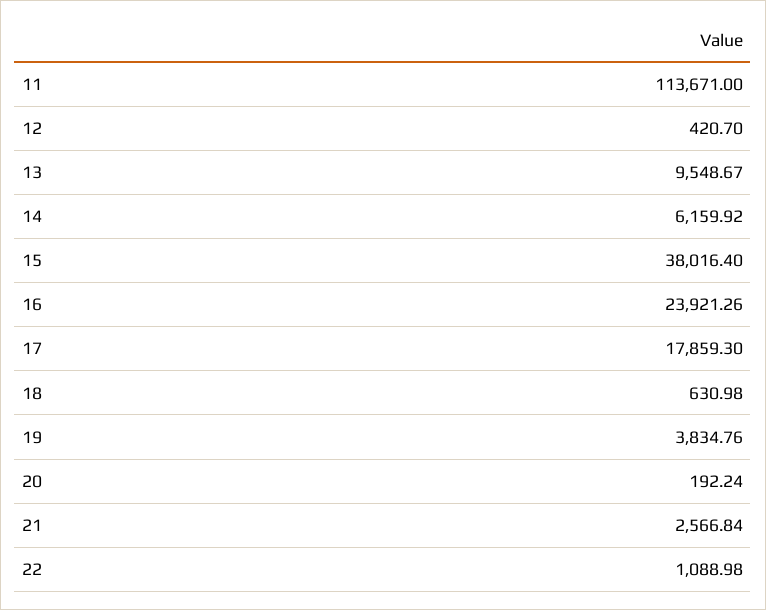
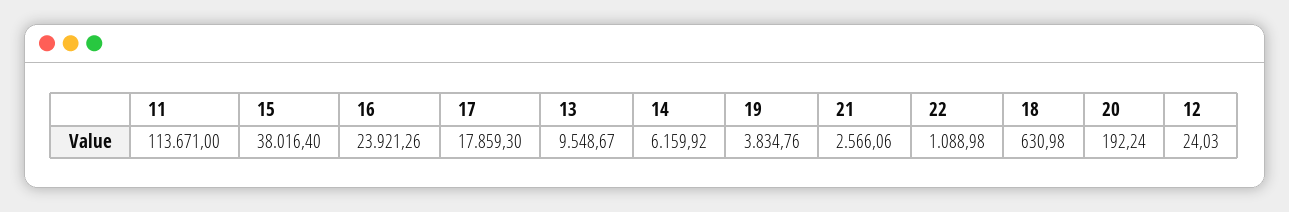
  {
    "11": 113671,
-   "12": 420.7,
+   "12": 24.03,
    "13": 9548.67,
    "14": 6159.92,
    "15": 38016.4,
    "16": 23921.26,
    "17": 17859.3,
    "18": 630.98,
    "19": 3834.76,
    "20": 192.24,
-   "21": 2566.84,
+   "21": 2566.06,
    "22": 1088.98
  }

